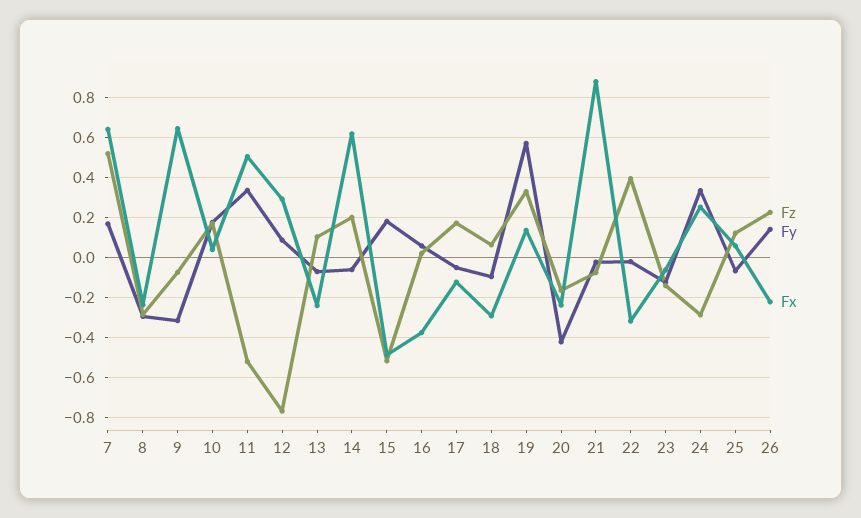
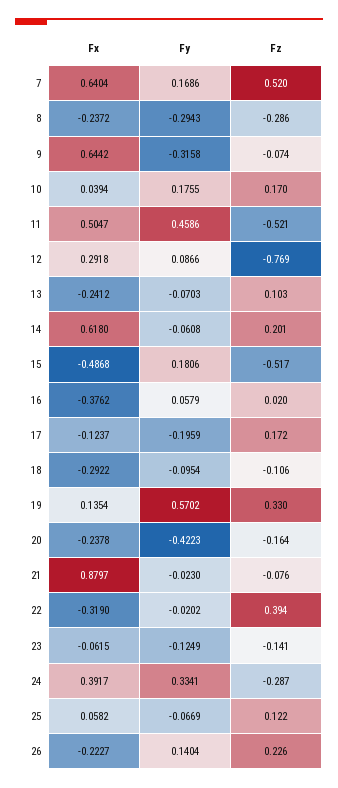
  {
    "Fz": {
      "7": 0.52,
      "8": -0.286,
      "9": -0.074,
      "10": 0.17,
      "11": -0.521,
      "12": -0.769,
      "13": 0.103,
      "14": 0.201,
      "15": -0.517,
      "16": 0.02,
      "17": 0.172,
-     "18": 0.05,
+     "18": -0.106,
      "19": 0.33,
      "20": -0.164,
      "21": -0.076,
      "22": 0.394,
      "23": -0.141,
      "24": -0.287,
      "25": 0.122,
      "26": 0.226
    },
    "Fy": {
      "7": 0.1686,
      "8": -0.2943,
      "9": -0.3158,
      "10": 0.1755,
-     "11": 0.35,
+     "11": 0.4586,
      "12": 0.0866,
      "13": -0.0703,
      "14": -0.0608,
      "15": 0.1806,
      "16": 0.0579,
-     "17": -0.05,
+     "17": -0.1959,
      "18": -0.0954,
      "19": 0.5702,
      "20": -0.4223,
      "21": -0.023,
      "22": -0.0202,
      "23": -0.1249,
      "24": 0.3341,
      "25": -0.0669,
      "26": 0.1404
    },
    "Fx": {
      "7": 0.6404,
      "8": -0.2372,
      "9": 0.6442,
      "10": 0.0394,
      "11": 0.5047,
      "12": 0.2918,
      "13": -0.2412,
      "14": 0.618,
      "15": -0.4868,
      "16": -0.3762,
      "17": -0.1237,
      "18": -0.2922,
      "19": 0.1354,
      "20": -0.2378,
      "21": 0.8797,
      "22": -0.319,
      "23": -0.0615,
-     "24": 0.25,
+     "24": 0.3917,
      "25": 0.0582,
      "26": -0.2227
    }
  }

